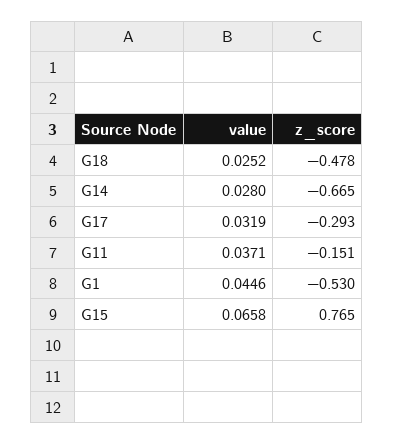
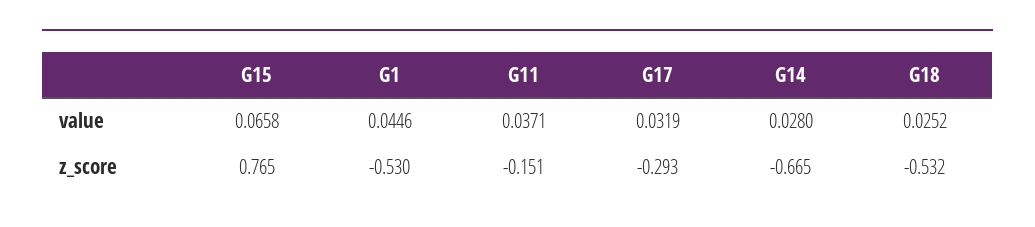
  {
    "value": {
      "G18": 0.0252,
      "G14": 0.028,
      "G17": 0.0319,
      "G11": 0.0371,
      "G1": 0.0446,
      "G15": 0.0658
    },
    "z_score": {
-     "G18": -0.478,
+     "G18": -0.532,
      "G14": -0.665,
      "G17": -0.293,
      "G11": -0.151,
      "G1": -0.53,
      "G15": 0.765
    }
  }

